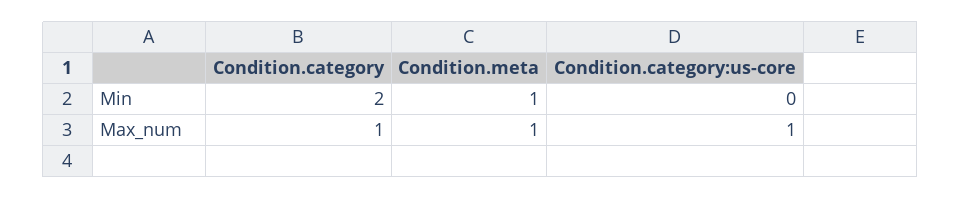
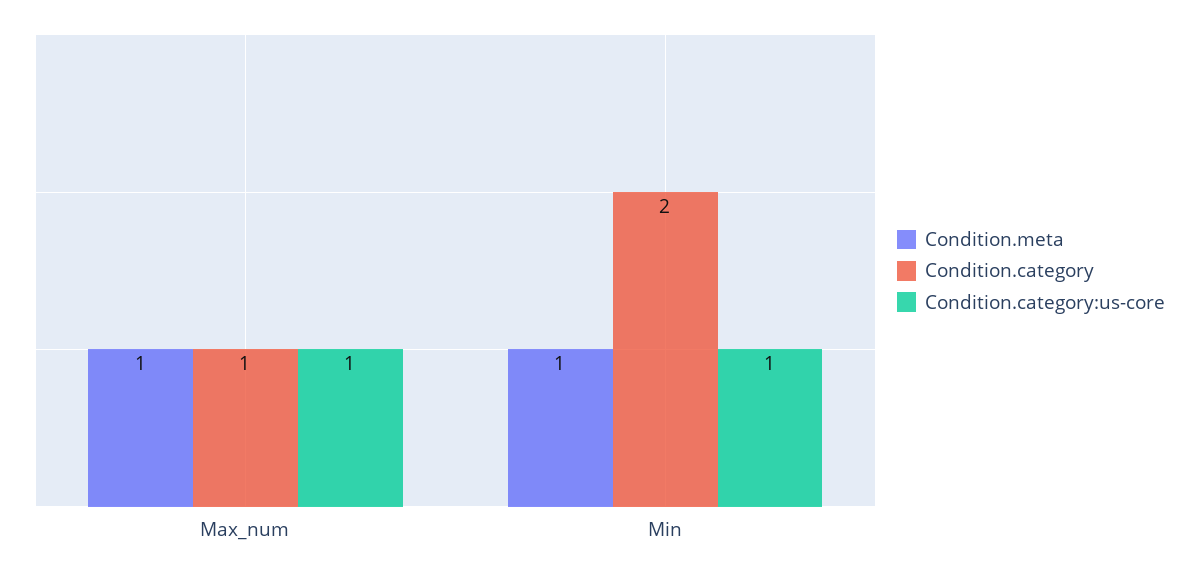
  {
    "Condition.category": {
      "Min": 2,
      "Max_num": 1
    },
    "Condition.meta": {
      "Min": 1,
      "Max_num": 1
    },
    "Condition.category:us-core": {
-     "Min": 0,
+     "Min": 1,
      "Max_num": 1
    }
  }

